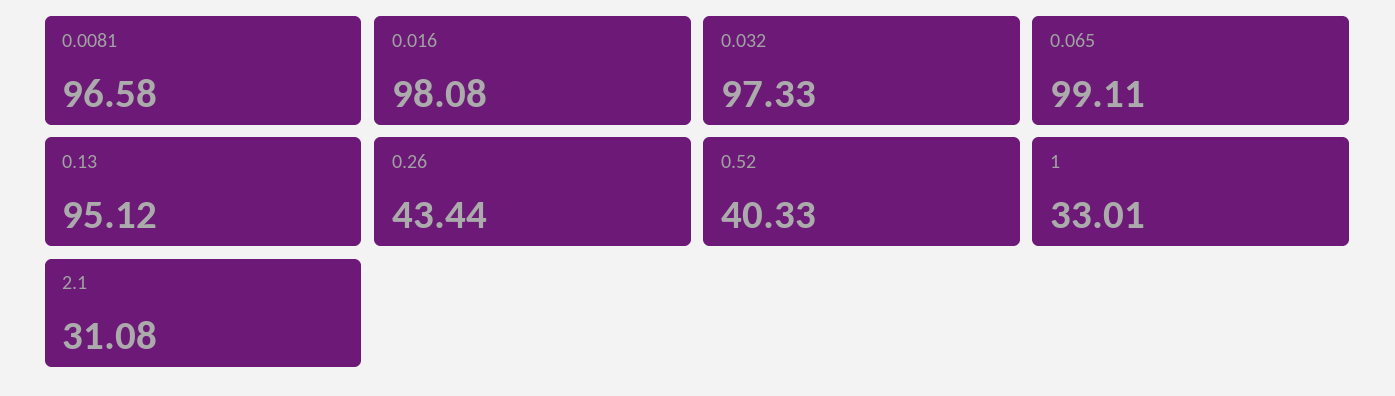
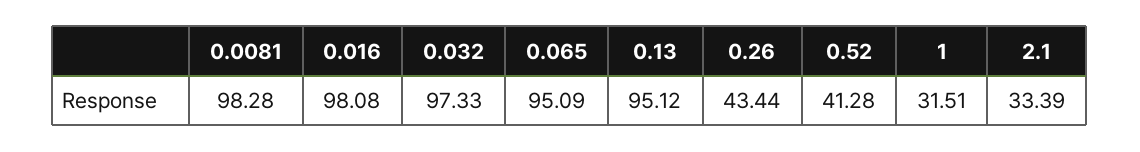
  {
-   "0.0081": 96.58,
+   "0.0081": 98.28,
    "0.016": 98.08,
    "0.032": 97.33,
-   "0.065": 99.11,
+   "0.065": 95.09,
    "0.13": 95.12,
    "0.26": 43.44,
-   "0.52": 40.33,
+   "0.52": 41.28,
-   "1": 33.01,
+   "1": 31.51,
-   "2.1": 31.08
+   "2.1": 33.39
  }

